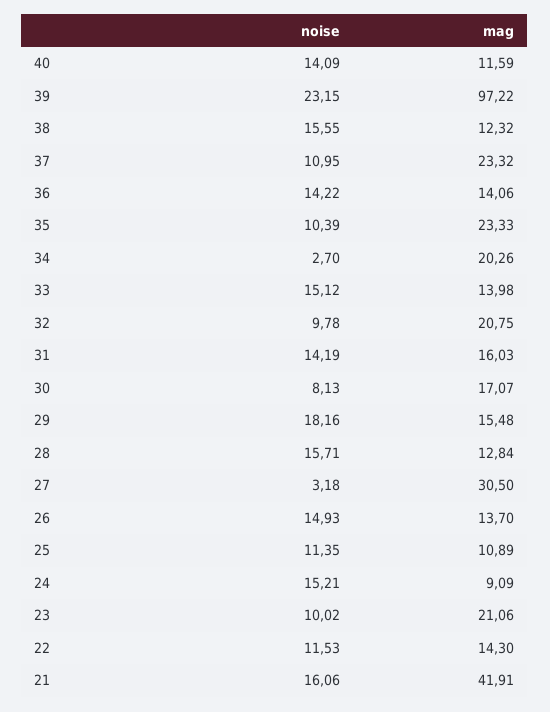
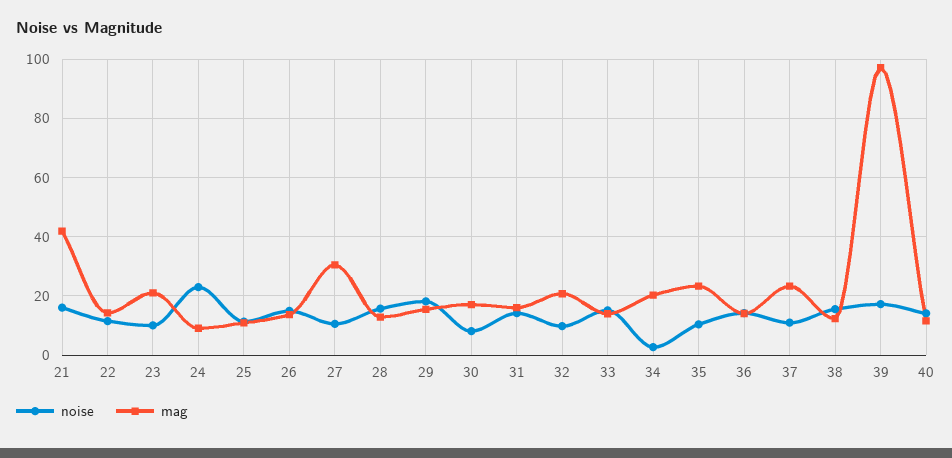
  {
    "noise": {
      "40": 14.09,
-     "39": 23.15,
+     "39": 17.5,
      "38": 15.55,
      "37": 10.95,
      "36": 14.22,
      "35": 10.39,
      "34": 2.7,
      "33": 15.12,
      "32": 9.78,
      "31": 14.19,
      "30": 8.13,
      "29": 18.16,
      "28": 15.71,
-     "27": 3.18,
+     "27": 10,
      "26": 14.93,
      "25": 11.35,
-     "24": 15.21,
+     "24": 22.5,
      "23": 10.02,
      "22": 11.53,
      "21": 16.06
    },
    "mag": {
      "40": 11.59,
      "39": 97.22,
      "38": 12.32,
      "37": 23.32,
      "36": 14.06,
      "35": 23.33,
      "34": 20.26,
      "33": 13.98,
      "32": 20.75,
      "31": 16.03,
      "30": 17.07,
      "29": 15.48,
      "28": 12.84,
      "27": 30.5,
      "26": 13.7,
      "25": 10.89,
      "24": 9.09,
      "23": 21.06,
      "22": 14.3,
      "21": 41.91
    }
  }

